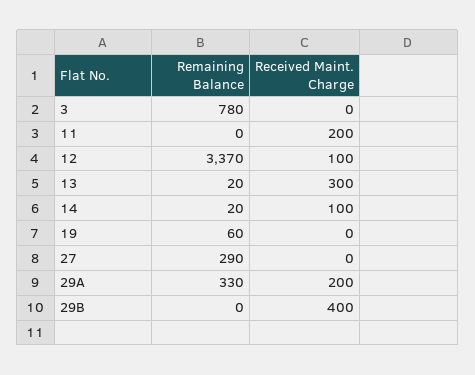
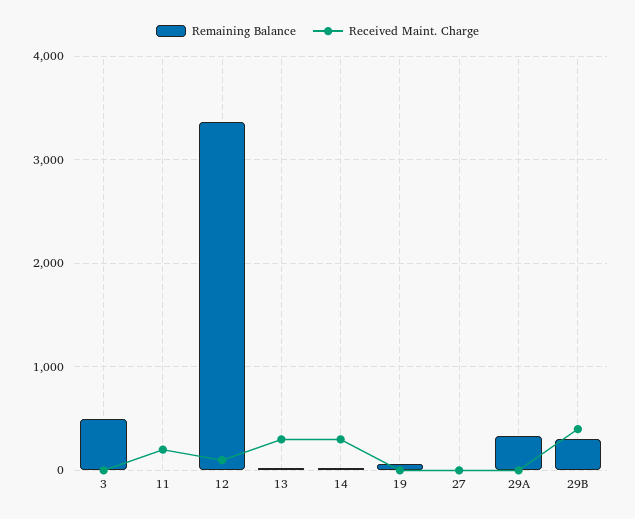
  {
    "Remaining Balance": {
-     "3": 780,
+     "3": 500,
      "11": 0,
      "12": 3370,
      "13": 20,
      "14": 20,
      "19": 60,
-     "27": 290,
+     "27": 0,
      "29A": 330,
-     "29B": 0
+     "29B": 300
    },
    "Received Maint. Charge": {
      "3": 0,
      "11": 200,
      "12": 100,
      "13": 300,
-     "14": 100,
+     "14": 300,
      "19": 0,
      "27": 0,
-     "29A": 200,
+     "29A": 0,
      "29B": 400
    }
  }

